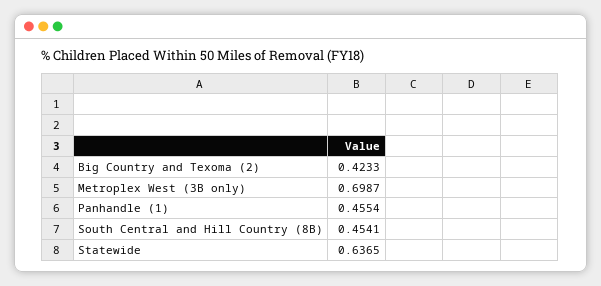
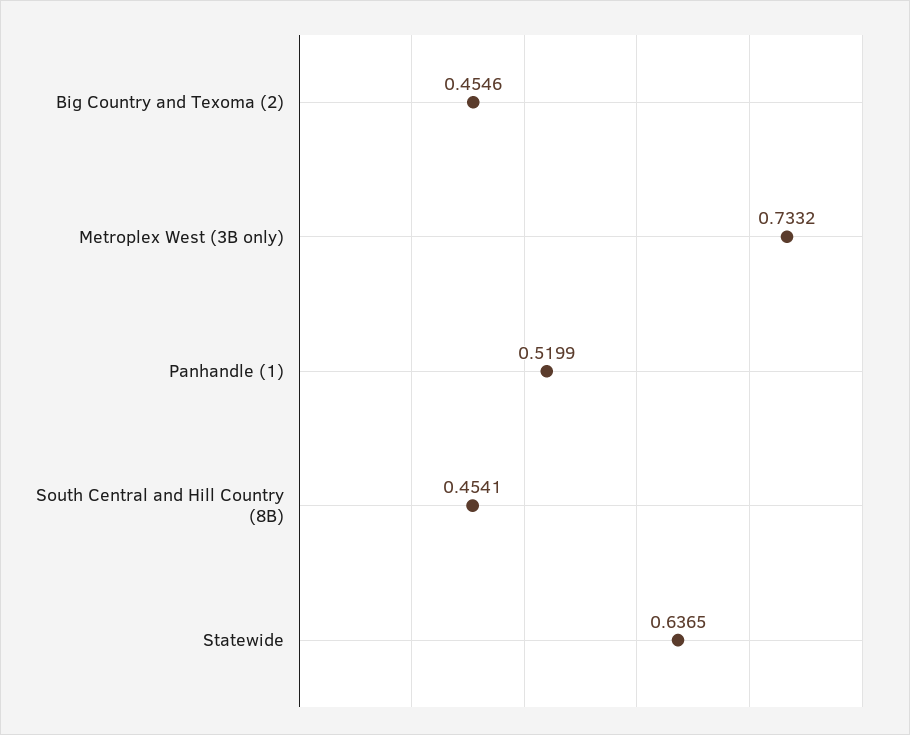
  {
-   "Big Country and Texoma (2)": 0.4233,
+   "Big Country and Texoma (2)": 0.4546,
-   "Metroplex West (3B only)": 0.6987,
+   "Metroplex West (3B only)": 0.7332,
-   "Panhandle (1)": 0.4554,
+   "Panhandle (1)": 0.5199,
    "South Central and Hill Country (8B)": 0.4541,
    "Statewide": 0.6365
  }

